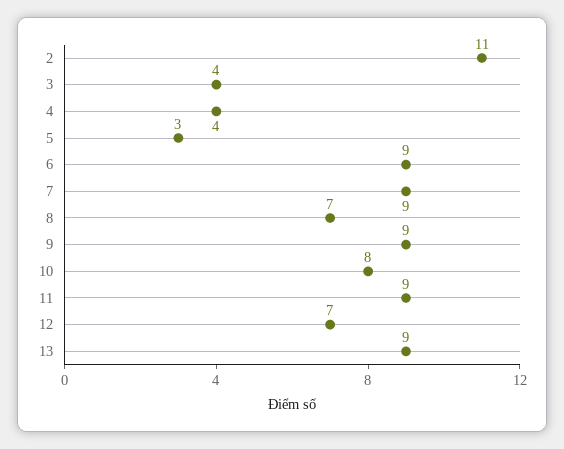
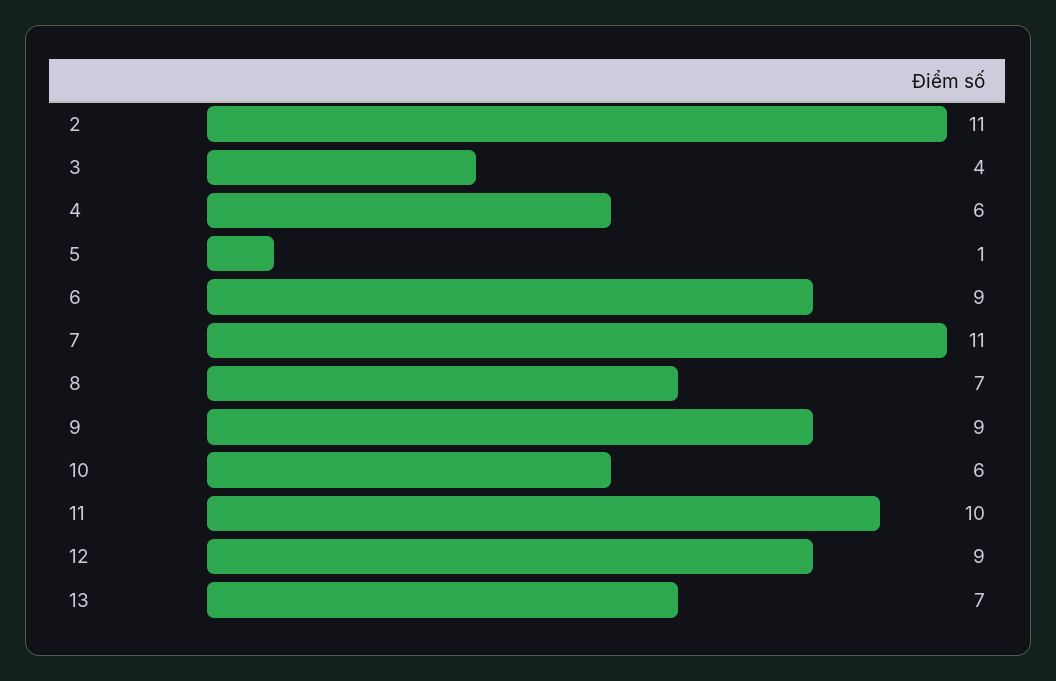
  {
    "2": 11,
    "3": 4,
-   "4": 4,
+   "4": 6,
-   "5": 3,
+   "5": 1,
    "6": 9,
-   "7": 9,
+   "7": 11,
    "8": 7,
    "9": 9,
-   "10": 8,
+   "10": 6,
-   "11": 9,
+   "11": 10,
-   "12": 7,
+   "12": 9,
-   "13": 9
+   "13": 7
  }

